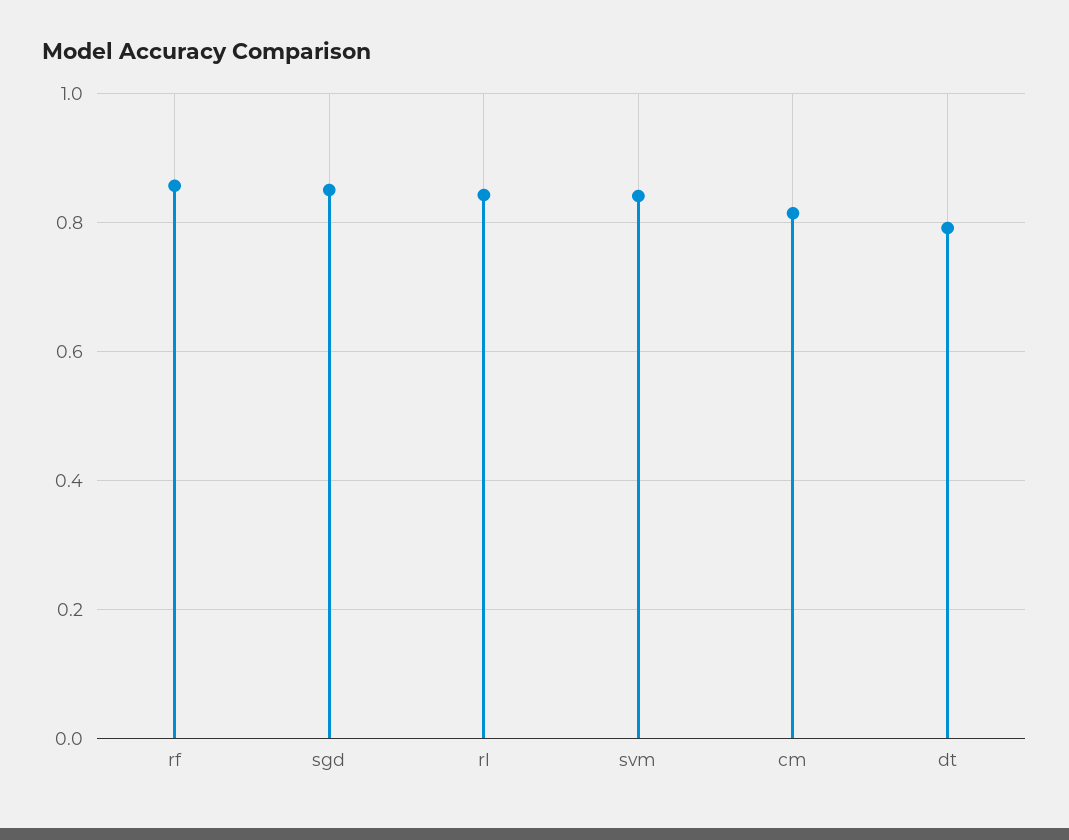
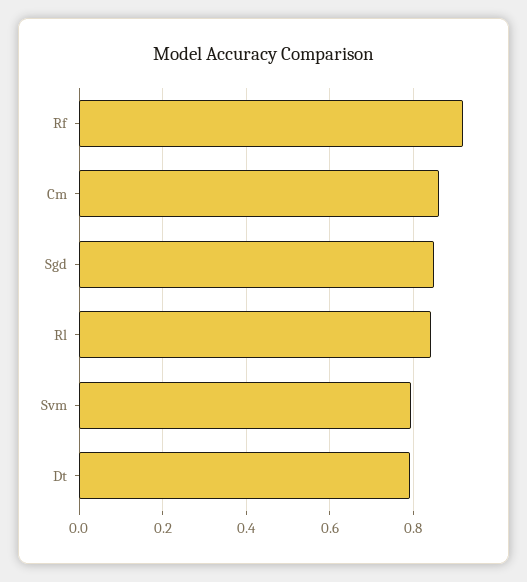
  {
-   "rf": 0.86,
+   "rf": 0.92,
    "sgd": 0.86,
    "rl": 0.84,
-   "svm": 0.84,
+   "svm": 0.8,
-   "cm": 0.82,
+   "cm": 0.86,
    "dt": 0.8
  }

